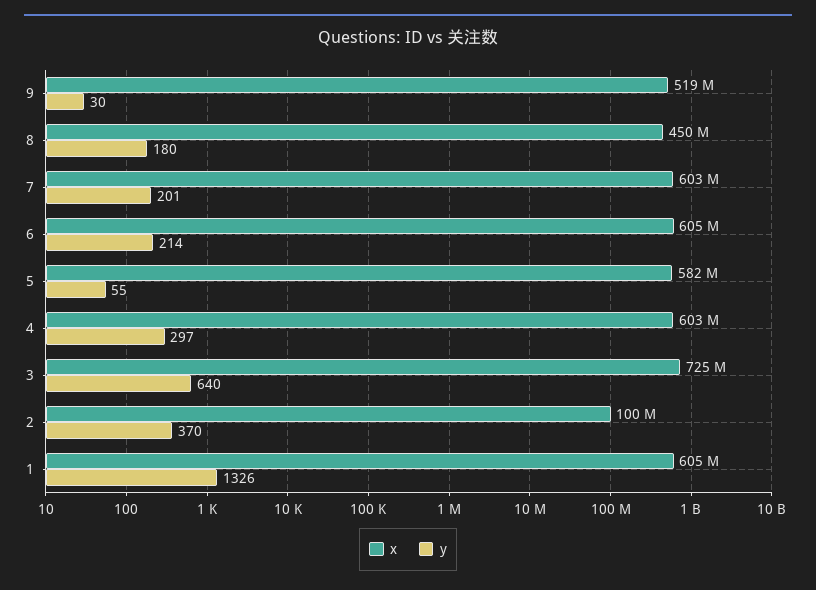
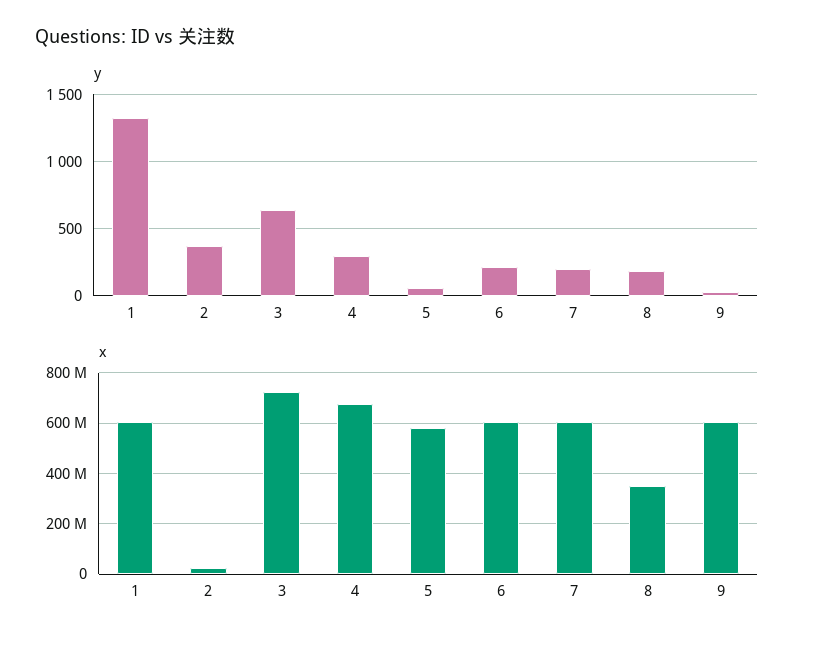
  {
    "x": {
-     "9": 519000000,
+     "9": 600000000,
-     "8": 450000000,
+     "8": 350000000,
      "7": 603000000,
      "6": 605000000,
      "5": 582000000,
-     "4": 603000000,
+     "4": 675000000,
      "3": 725000000,
-     "2": 100000000,
+     "2": 25000000,
      "1": 605000000
    },
    "y": {
      "9": 30,
      "8": 180,
      "7": 201,
      "6": 214,
      "5": 55,
      "4": 297,
      "3": 640,
      "2": 370,
      "1": 1326
    }
  }

